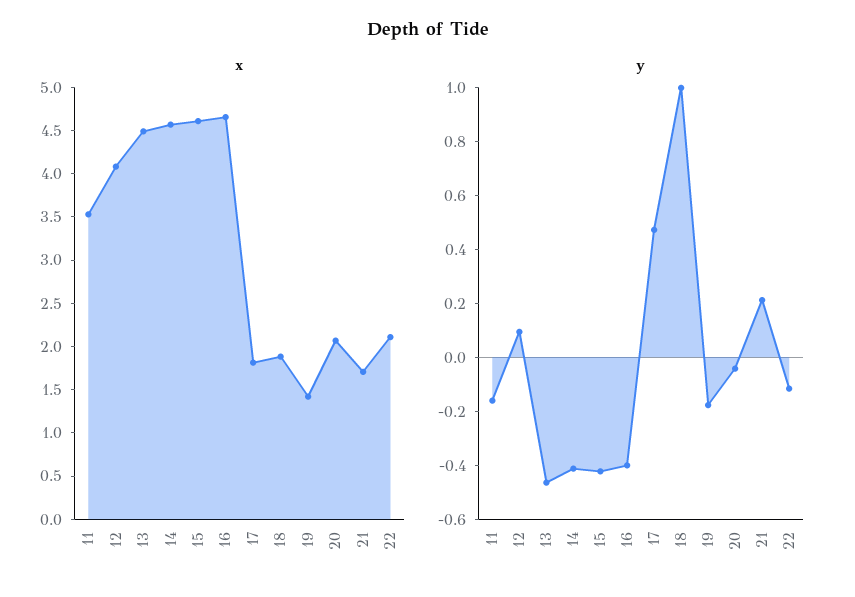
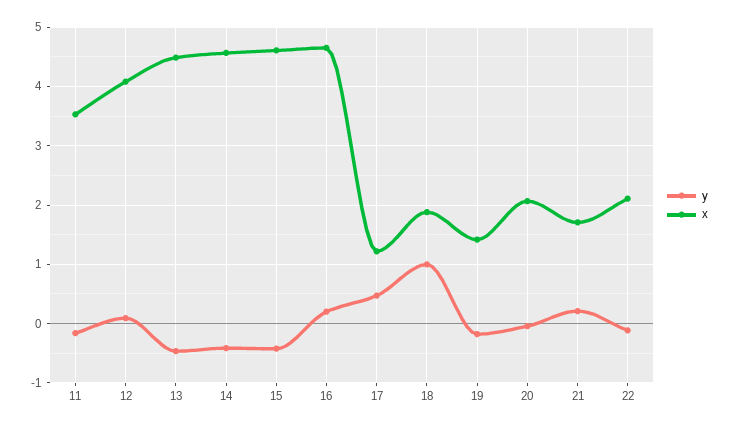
  {
    "x": {
      "11": 3.5,
      "12": 4.1,
      "13": 4.5,
      "14": 4.6,
      "15": 4.6,
      "16": 4.7,
-     "17": 1.8,
+     "17": 1.2,
      "18": 1.9,
      "19": 1.4,
      "20": 2.1,
      "21": 1.7,
      "22": 2.1
    },
    "y": {
      "11": -0.15,
      "12": 0.1,
      "13": -0.45,
      "14": -0.4,
      "15": -0.4,
-     "16": -0.4,
+     "16": 0.2,
      "17": 0.45,
      "18": 1,
      "19": -0.2,
      "20": -0.05,
      "21": 0.2,
      "22": -0.1
    }
  }

